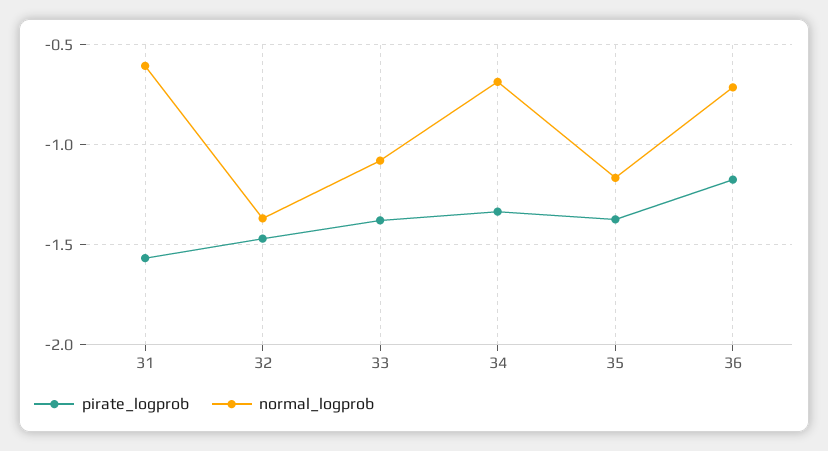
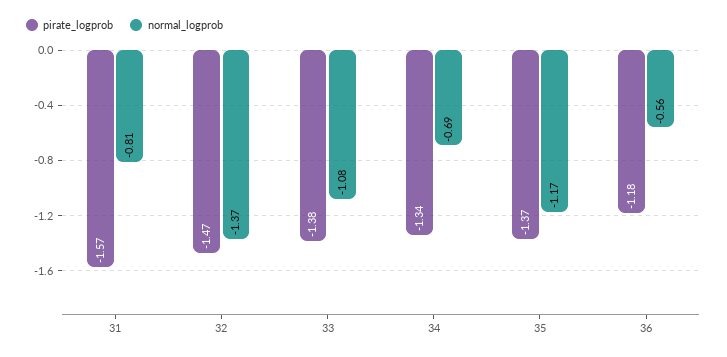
  {
    "pirate_logprob": {
      "31": -1.57,
      "32": -1.47,
      "33": -1.38,
      "34": -1.34,
      "35": -1.37,
      "36": -1.18
    },
    "normal_logprob": {
-     "31": -0.6,
+     "31": -0.81,
      "32": -1.37,
      "33": -1.08,
      "34": -0.69,
      "35": -1.17,
-     "36": -0.7
+     "36": -0.56
    }
  }

